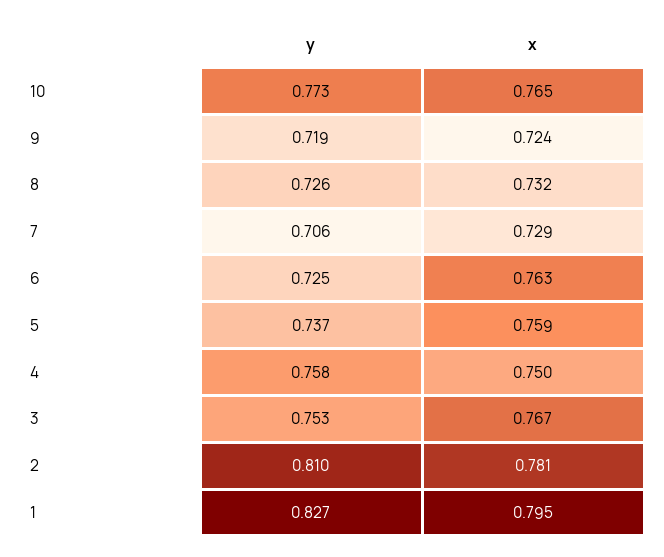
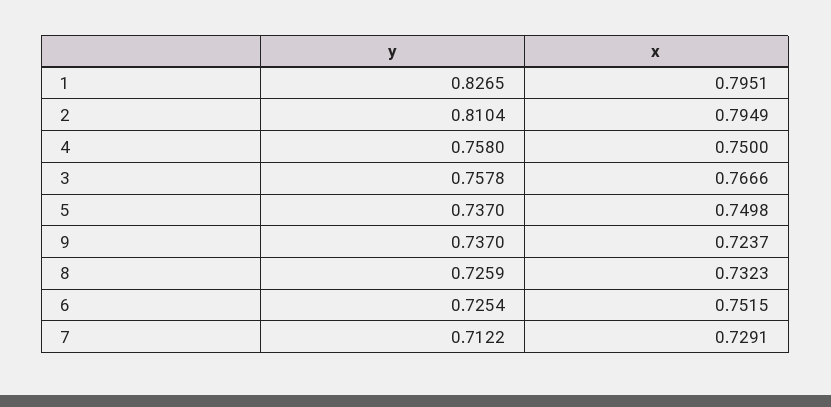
  {
    "y": {
-     "10": 0.773,
-     "9": 0.719,
+     "9": 0.737,
      "8": 0.7259,
-     "7": 0.706,
+     "7": 0.7122,
      "6": 0.7254,
      "5": 0.737,
      "4": 0.758,
-     "3": 0.753,
+     "3": 0.7578,
      "2": 0.8104,
      "1": 0.8265
    },
    "x": {
-     "10": 0.765,
      "9": 0.7237,
      "8": 0.7323,
      "7": 0.7291,
-     "6": 0.763,
+     "6": 0.7515,
-     "5": 0.759,
+     "5": 0.7498,
      "4": 0.75,
      "3": 0.7666,
-     "2": 0.781,
+     "2": 0.7949,
      "1": 0.7951
    }
  }

